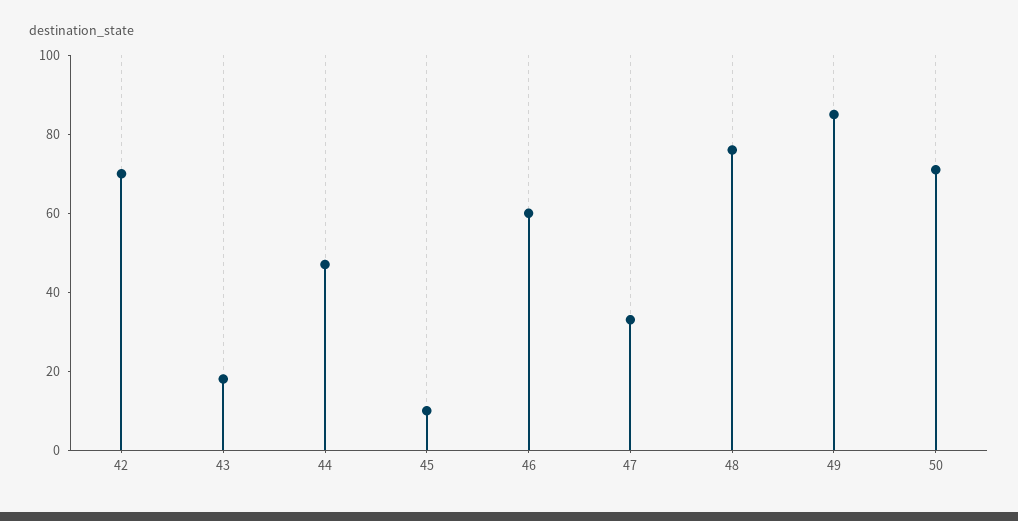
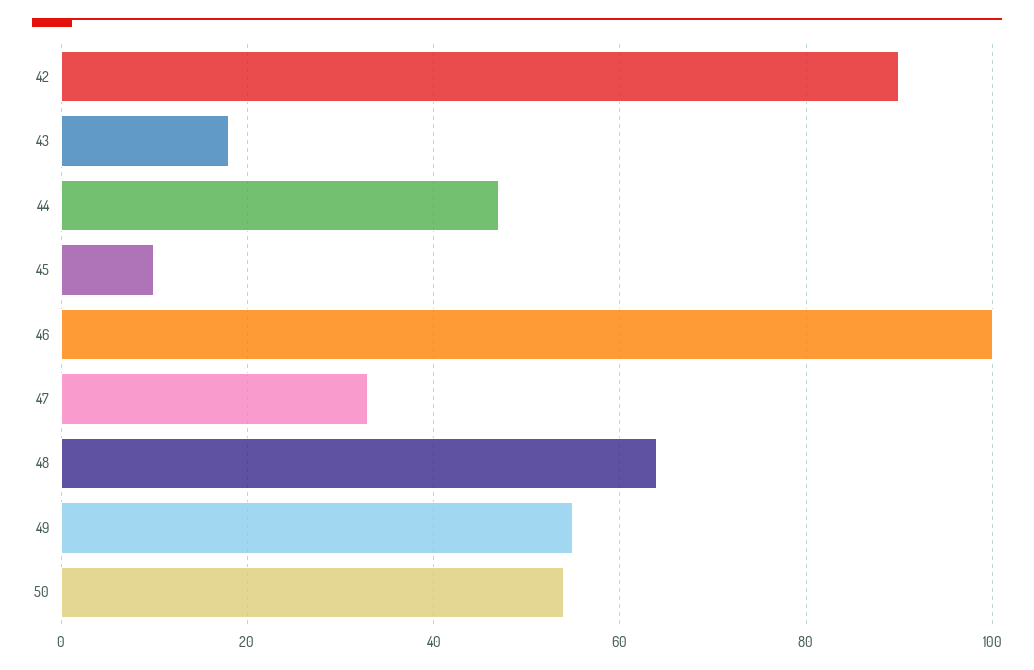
  {
-   "42": 70,
+   "42": 90,
    "43": 20,
    "44": 45,
    "45": 10,
-   "46": 60,
+   "46": 100,
    "47": 35,
-   "48": 75,
+   "48": 65,
-   "49": 85,
+   "49": 55,
-   "50": 70
+   "50": 55
  }

